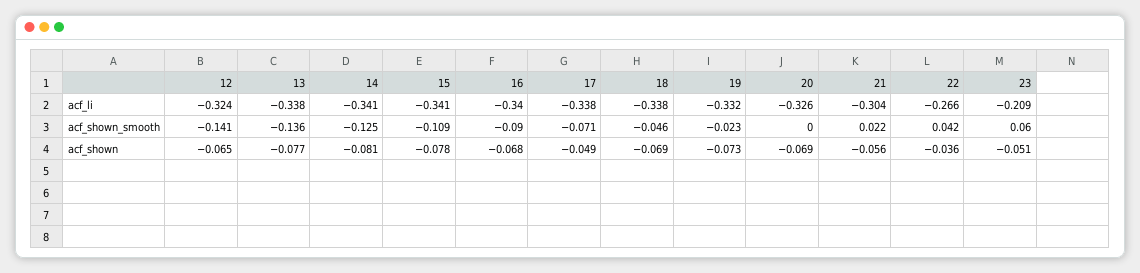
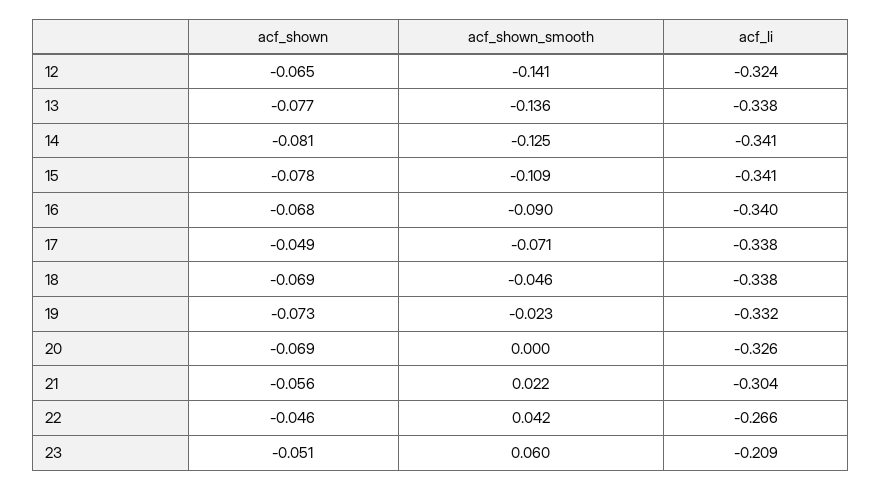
  {
    "12": {
      "acf_li": -0.324,
      "acf_shown_smooth": -0.141,
      "acf_shown": -0.065
    },
    "13": {
      "acf_li": -0.338,
      "acf_shown_smooth": -0.136,
      "acf_shown": -0.077
    },
    "14": {
      "acf_li": -0.341,
      "acf_shown_smooth": -0.125,
      "acf_shown": -0.081
    },
    "15": {
      "acf_li": -0.341,
      "acf_shown_smooth": -0.109,
      "acf_shown": -0.078
    },
    "16": {
      "acf_li": -0.34,
      "acf_shown_smooth": -0.09,
      "acf_shown": -0.068
    },
    "17": {
      "acf_li": -0.338,
      "acf_shown_smooth": -0.071,
      "acf_shown": -0.049
    },
    "18": {
      "acf_li": -0.338,
      "acf_shown_smooth": -0.046,
      "acf_shown": -0.069
    },
    "19": {
      "acf_li": -0.332,
      "acf_shown_smooth": -0.023,
      "acf_shown": -0.073
    },
    "20": {
      "acf_li": -0.326,
      "acf_shown_smooth": 0,
      "acf_shown": -0.069
    },
    "21": {
      "acf_li": -0.304,
      "acf_shown_smooth": 0.022,
      "acf_shown": -0.056
    },
    "22": {
      "acf_li": -0.266,
      "acf_shown_smooth": 0.042,
-     "acf_shown": -0.036
+     "acf_shown": -0.046
    },
    "23": {
      "acf_li": -0.209,
      "acf_shown_smooth": 0.06,
      "acf_shown": -0.051
    }
  }

